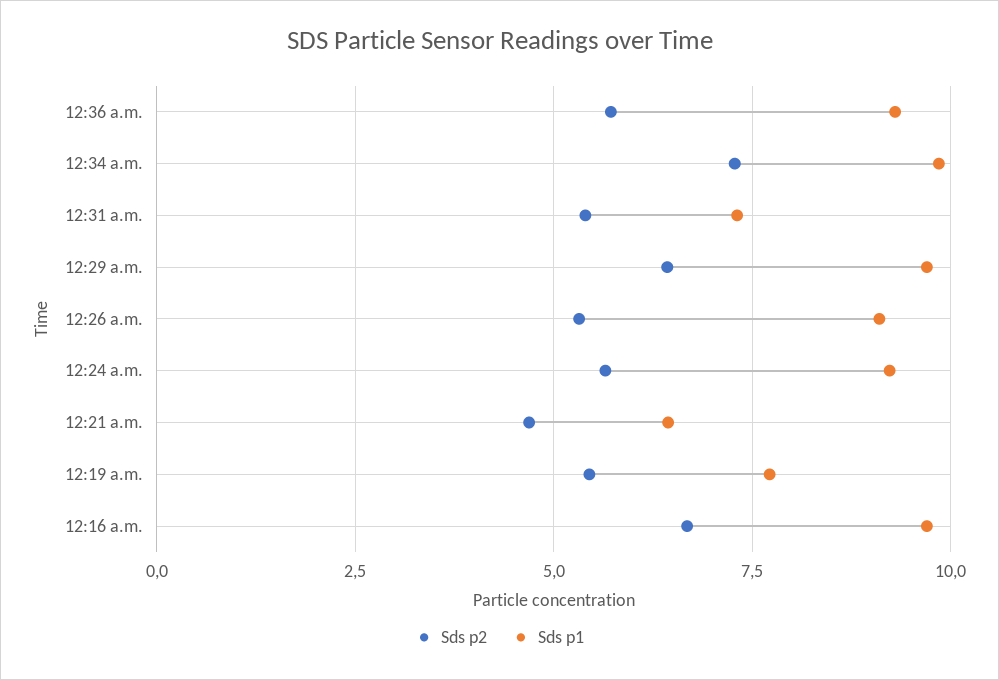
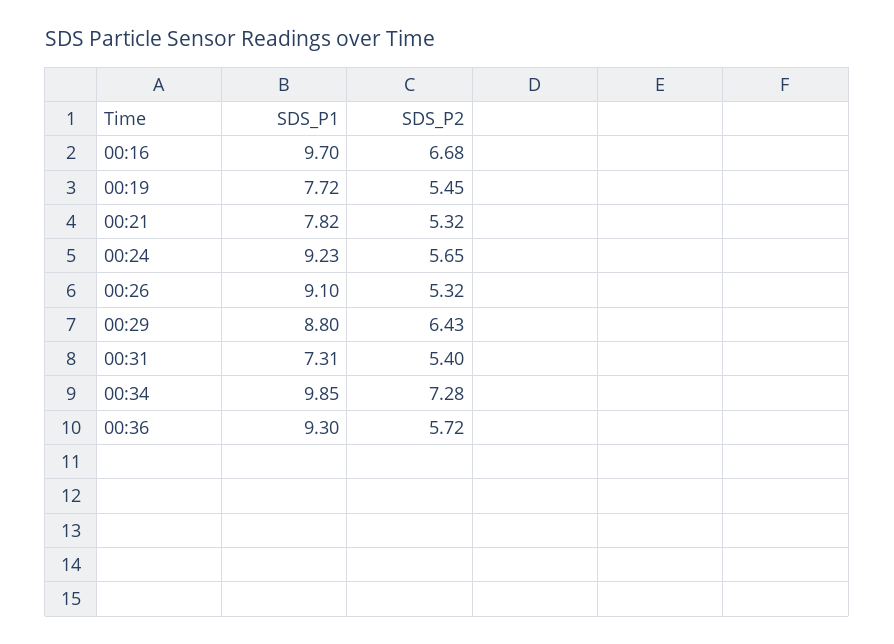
  {
    "Sds p2": {
      "12:36 a.m.": 5.72,
      "12:34 a.m.": 7.28,
      "12:31 a.m.": 5.4,
      "12:29 a.m.": 6.43,
      "12:26 a.m.": 5.32,
      "12:24 a.m.": 5.65,
-     "12:21 a.m.": 4.75,
+     "12:21 a.m.": 5.32,
      "12:19 a.m.": 5.45,
      "12:16 a.m.": 6.68
    },
    "Sds p1": {
      "12:36 a.m.": 9.3,
      "12:34 a.m.": 9.85,
      "12:31 a.m.": 7.31,
-     "12:29 a.m.": 9.75,
+     "12:29 a.m.": 8.8,
      "12:26 a.m.": 9.1,
      "12:24 a.m.": 9.23,
-     "12:21 a.m.": 6.5,
+     "12:21 a.m.": 7.82,
      "12:19 a.m.": 7.72,
      "12:16 a.m.": 9.7
    }
  }

